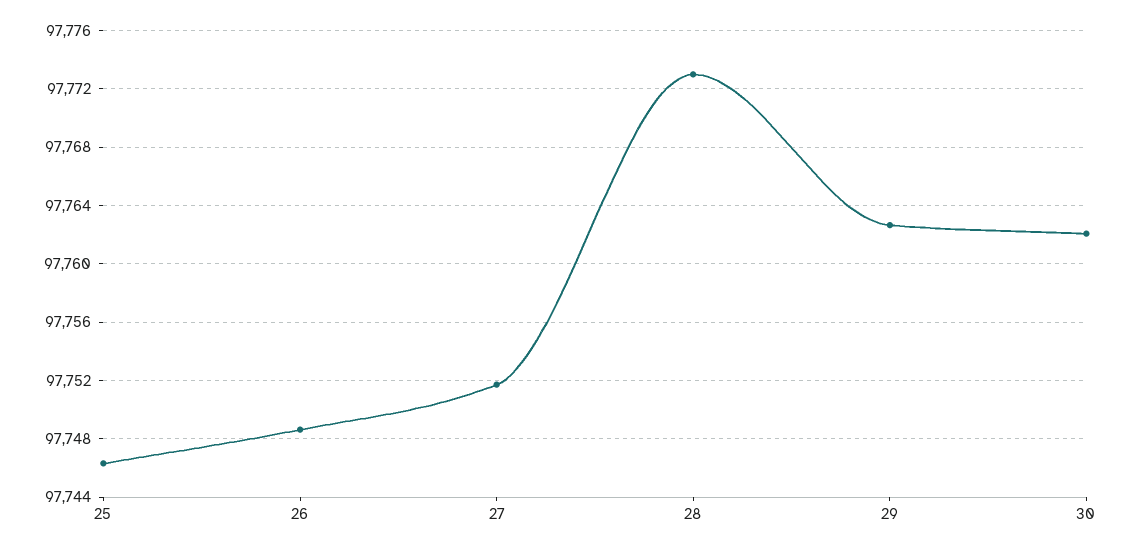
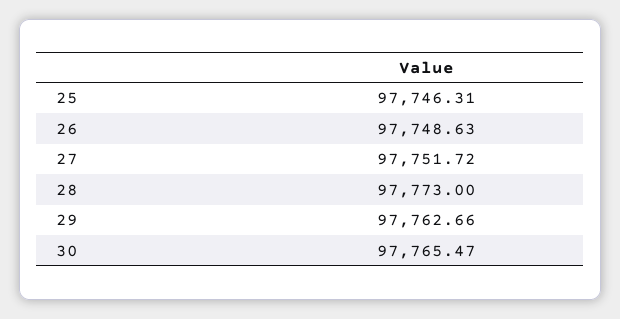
  {
    "25": 97746.31,
    "26": 97748.63,
    "27": 97751.72,
    "28": 97773,
    "29": 97762.66,
-   "30": 97762
+   "30": 97765.47
  }

